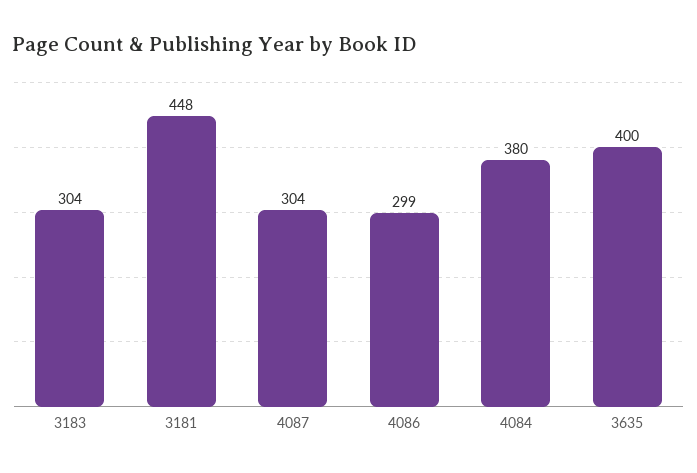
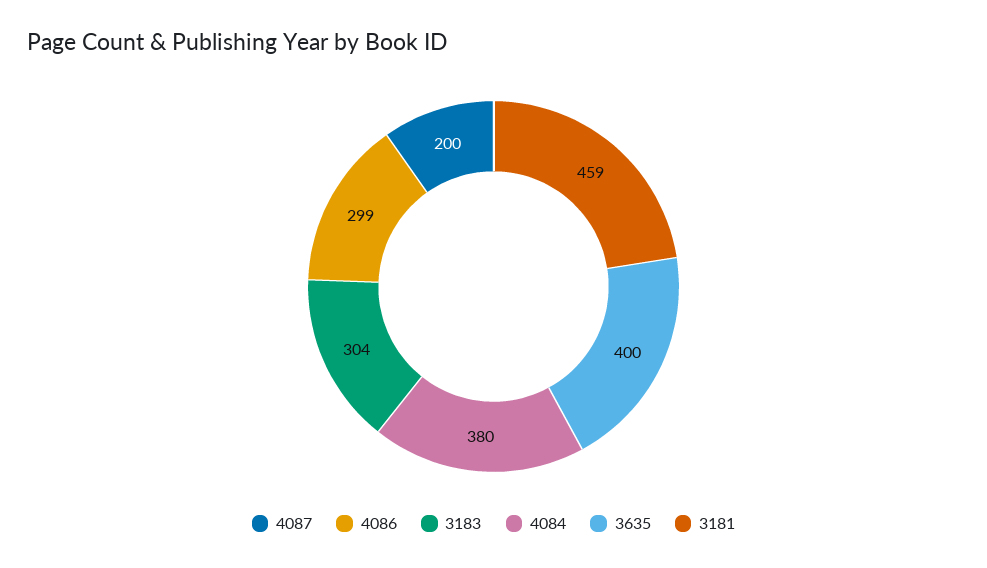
  {
    "3183": 304,
-   "3181": 448,
+   "3181": 459,
-   "4087": 304,
+   "4087": 200,
    "4086": 299,
    "4084": 380,
    "3635": 400
  }

